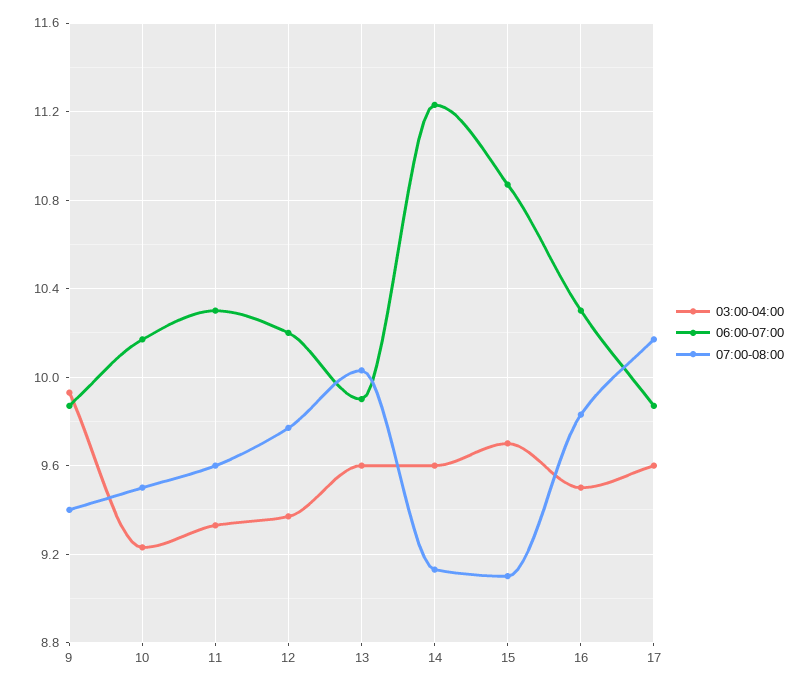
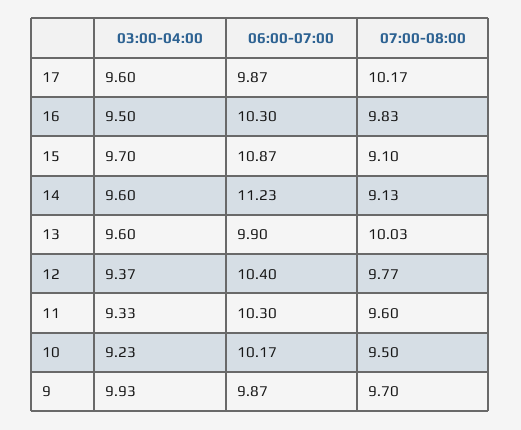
  {
    "03:00-04:00": {
      "9": 9.93,
      "10": 9.23,
      "11": 9.33,
      "12": 9.37,
      "13": 9.6,
      "14": 9.6,
      "15": 9.7,
      "16": 9.5,
      "17": 9.6
    },
    "06:00-07:00": {
      "9": 9.87,
      "10": 10.17,
      "11": 10.3,
-     "12": 10.2,
+     "12": 10.4,
      "13": 9.9,
      "14": 11.23,
      "15": 10.87,
      "16": 10.3,
      "17": 9.87
    },
    "07:00-08:00": {
-     "9": 9.4,
+     "9": 9.7,
      "10": 9.5,
      "11": 9.6,
      "12": 9.77,
      "13": 10.03,
      "14": 9.13,
      "15": 9.1,
      "16": 9.83,
      "17": 10.17
    }
  }

